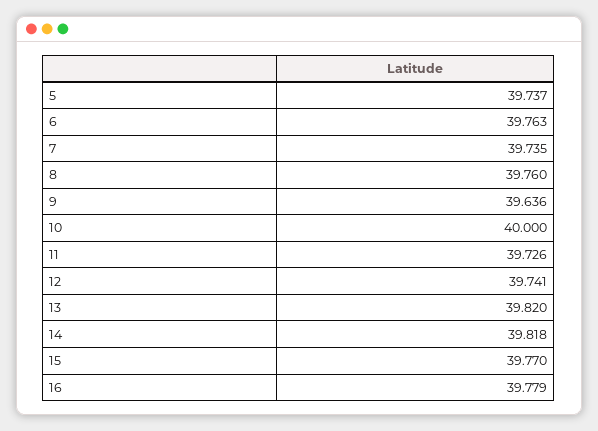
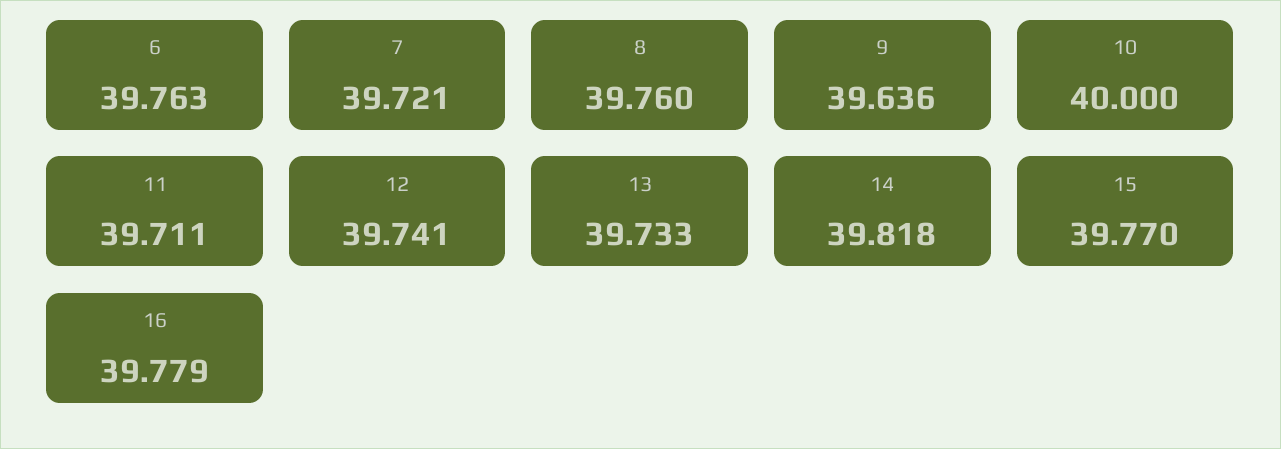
  {
-   "5": 39.737,
    "6": 39.763,
-   "7": 39.735,
+   "7": 39.721,
    "8": 39.76,
    "9": 39.636,
    "10": 40,
-   "11": 39.726,
+   "11": 39.711,
    "12": 39.741,
-   "13": 39.82,
+   "13": 39.733,
    "14": 39.818,
    "15": 39.77,
    "16": 39.779
  }

